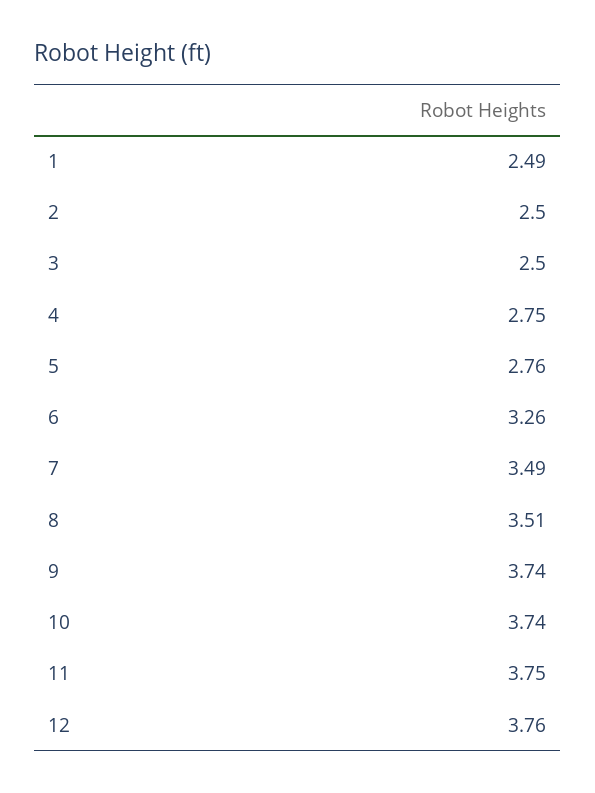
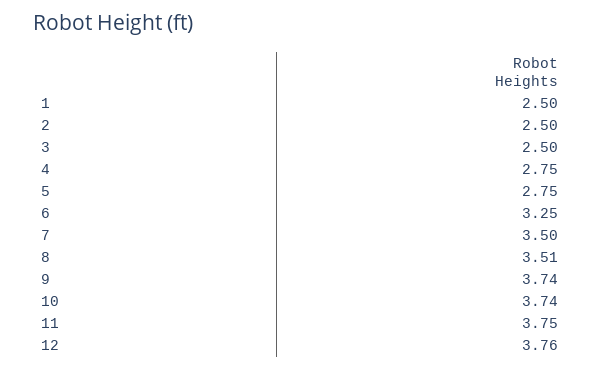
  {
-   "1": 2.49,
+   "1": 2.5,
    "2": 2.5,
    "3": 2.5,
    "4": 2.75,
-   "5": 2.76,
+   "5": 2.75,
-   "6": 3.26,
+   "6": 3.25,
-   "7": 3.49,
+   "7": 3.5,
    "8": 3.51,
    "9": 3.74,
    "10": 3.74,
    "11": 3.75,
    "12": 3.76
  }

